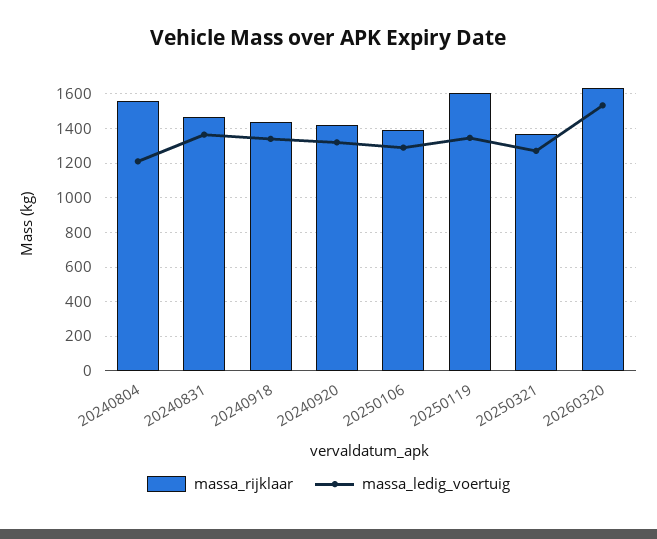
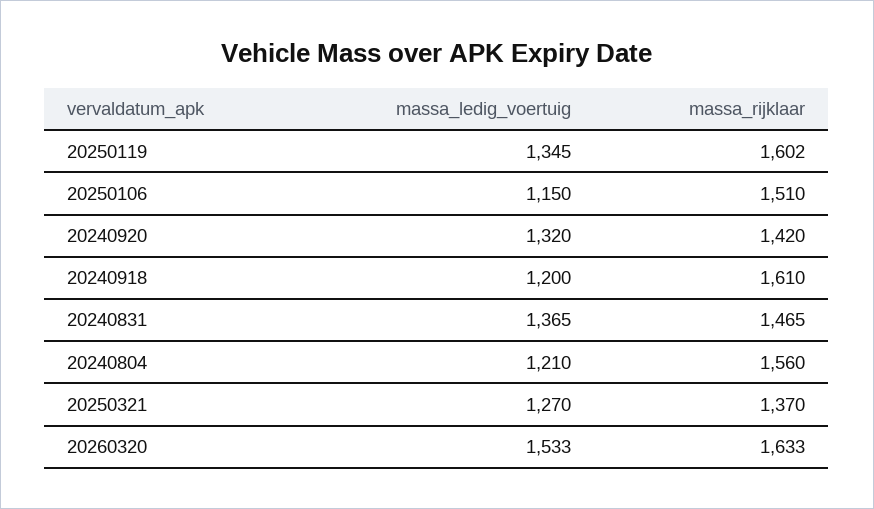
  {
    "massa_rijklaar": {
      "20240804": 1560,
      "20240831": 1465,
-     "20240918": 1450,
+     "20240918": 1610,
      "20240920": 1420,
-     "20250106": 1400,
+     "20250106": 1510,
      "20250119": 1602,
      "20250321": 1370,
      "20260320": 1633
    },
    "massa_ledig_voertuig": {
      "20240804": 1210,
      "20240831": 1365,
-     "20240918": 1350,
+     "20240918": 1200,
      "20240920": 1320,
-     "20250106": 1300,
+     "20250106": 1150,
      "20250119": 1345,
      "20250321": 1270,
      "20260320": 1533
    }
  }

